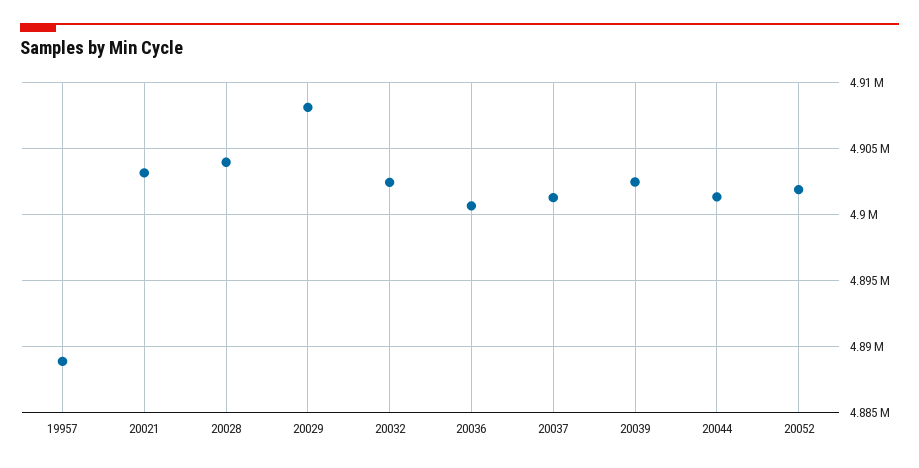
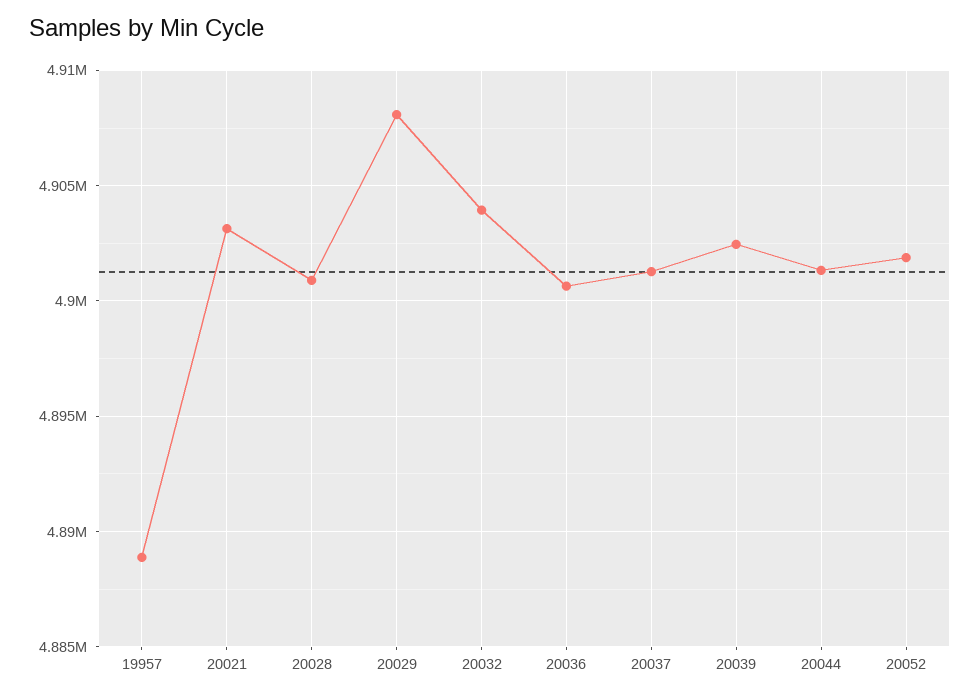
  {
    "19957": 4889000,
    "20021": 4903000,
-   "20028": 4904000,
+   "20028": 4901000,
    "20029": 4908000,
-   "20032": 4902500,
+   "20032": 4904000,
    "20036": 4900500,
    "20037": 4901500,
    "20039": 4902500,
    "20044": 4901500,
    "20052": 4902000
  }

